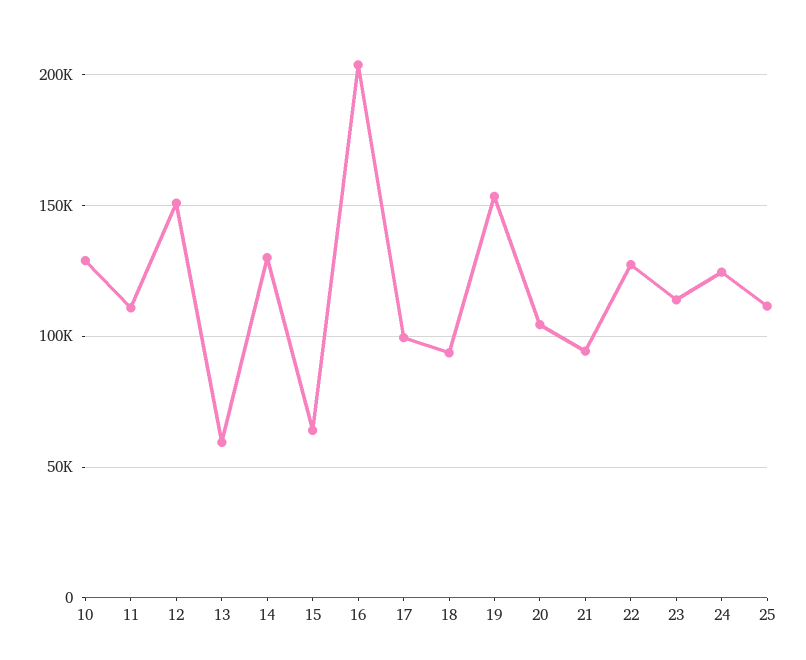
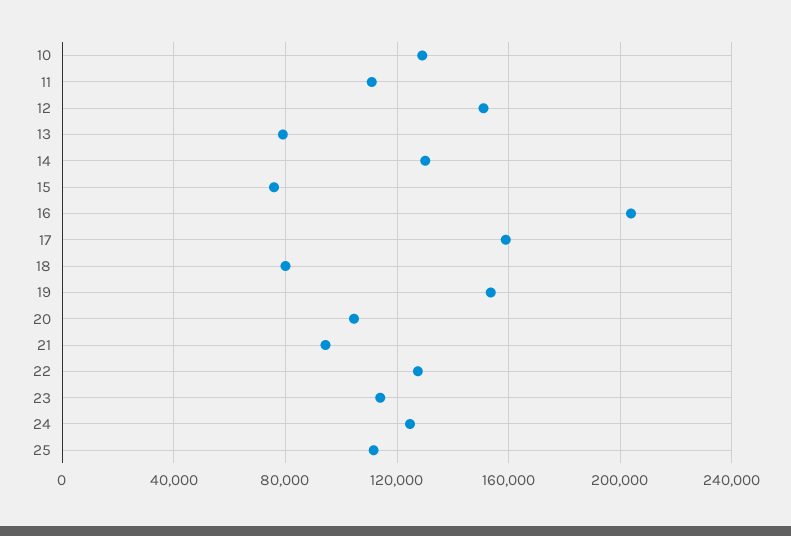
  {
    "10": 130000,
    "11": 110000,
    "12": 150000,
-   "13": 60000,
+   "13": 80000,
    "14": 130000,
-   "15": 65000,
+   "15": 75000,
    "16": 205000,
-   "17": 100000,
+   "17": 160000,
-   "18": 95000,
+   "18": 80000,
    "19": 155000,
    "20": 105000,
    "21": 95000,
    "22": 125000,
    "23": 115000,
    "24": 125000,
    "25": 110000
  }

